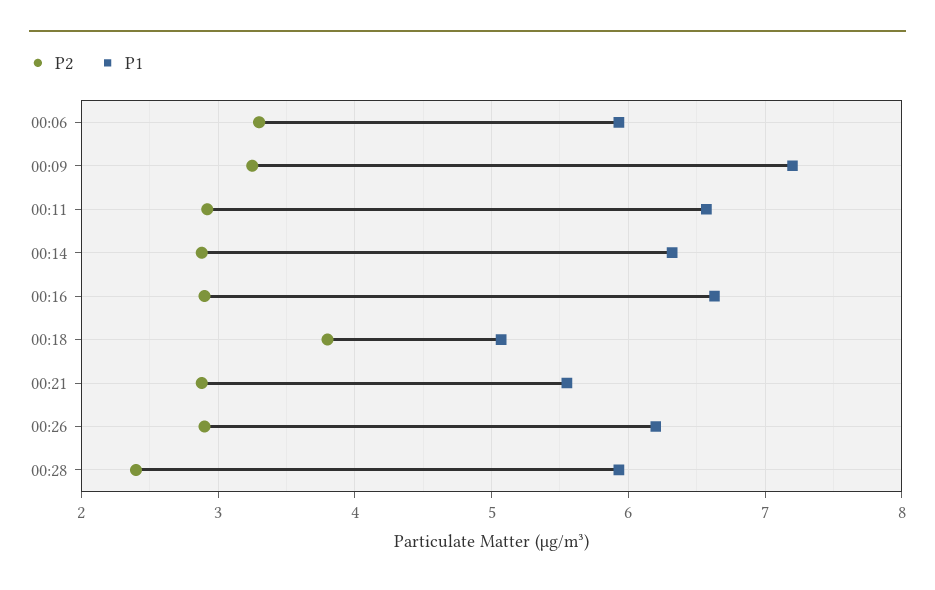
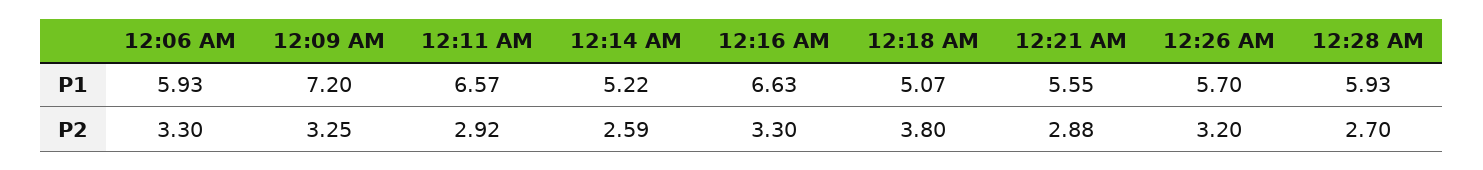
  {
    "P2": {
      "00:06": 3.3,
      "00:09": 3.25,
      "00:11": 2.92,
-     "00:14": 2.9,
+     "00:14": 2.59,
-     "00:16": 2.9,
+     "00:16": 3.3,
      "00:18": 3.8,
      "00:21": 2.88,
-     "00:26": 2.9,
+     "00:26": 3.2,
-     "00:28": 2.4
+     "00:28": 2.7
    },
    "P1": {
      "00:06": 5.93,
      "00:09": 7.2,
      "00:11": 6.57,
-     "00:14": 6.3,
+     "00:14": 5.22,
      "00:16": 6.63,
      "00:18": 5.07,
      "00:21": 5.55,
-     "00:26": 6.2,
+     "00:26": 5.7,
      "00:28": 5.93
    }
  }

